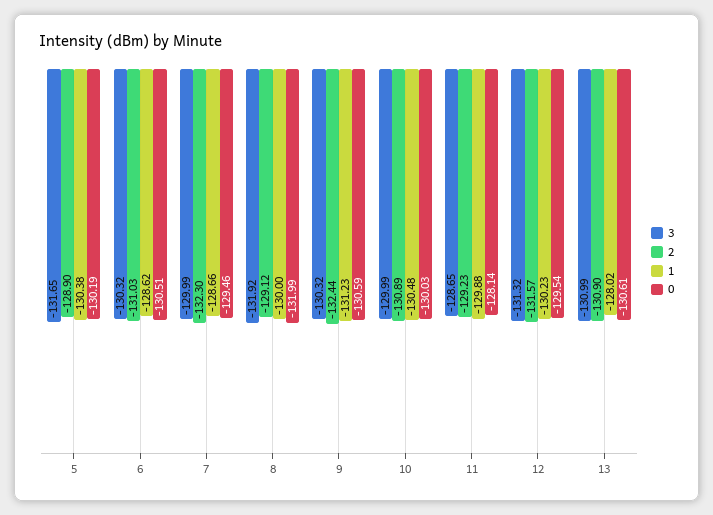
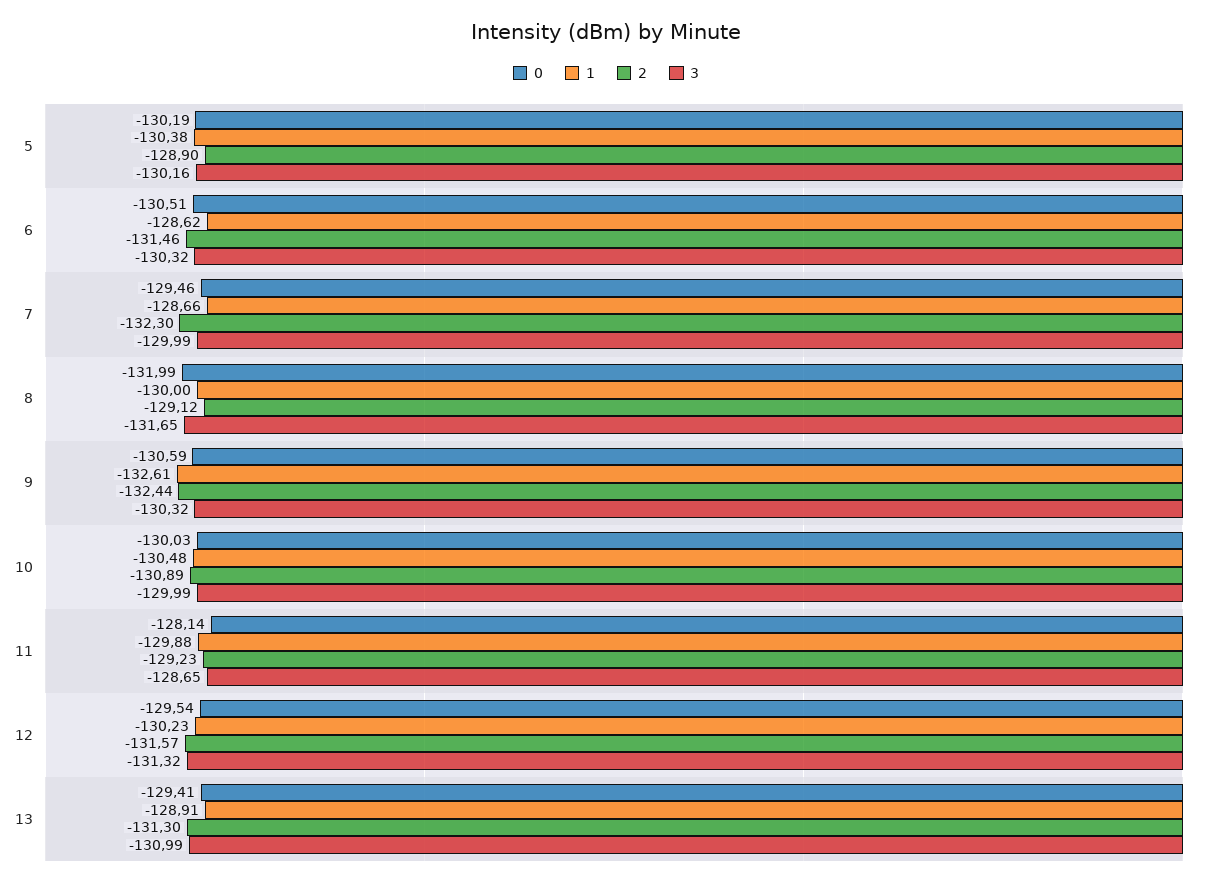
  {
    "3": {
-     "5": -131.65,
+     "5": -130.16,
      "6": -130.32,
      "7": -129.99,
-     "8": -131.92,
+     "8": -131.65,
      "9": -130.32,
      "10": -129.99,
      "11": -128.65,
      "12": -131.32,
      "13": -130.99
    },
    "2": {
      "5": -128.9,
-     "6": -131.03,
+     "6": -131.46,
      "7": -132.3,
      "8": -129.12,
      "9": -132.44,
      "10": -130.89,
      "11": -129.23,
      "12": -131.57,
-     "13": -130.9
+     "13": -131.3
    },
    "1": {
      "5": -130.38,
      "6": -128.62,
      "7": -128.66,
      "8": -130,
-     "9": -131.23,
+     "9": -132.61,
      "10": -130.48,
      "11": -129.88,
      "12": -130.23,
-     "13": -128.02
+     "13": -128.91
    },
    "0": {
      "5": -130.19,
      "6": -130.51,
      "7": -129.46,
      "8": -131.99,
      "9": -130.59,
      "10": -130.03,
      "11": -128.14,
      "12": -129.54,
-     "13": -130.61
+     "13": -129.41
    }
  }

